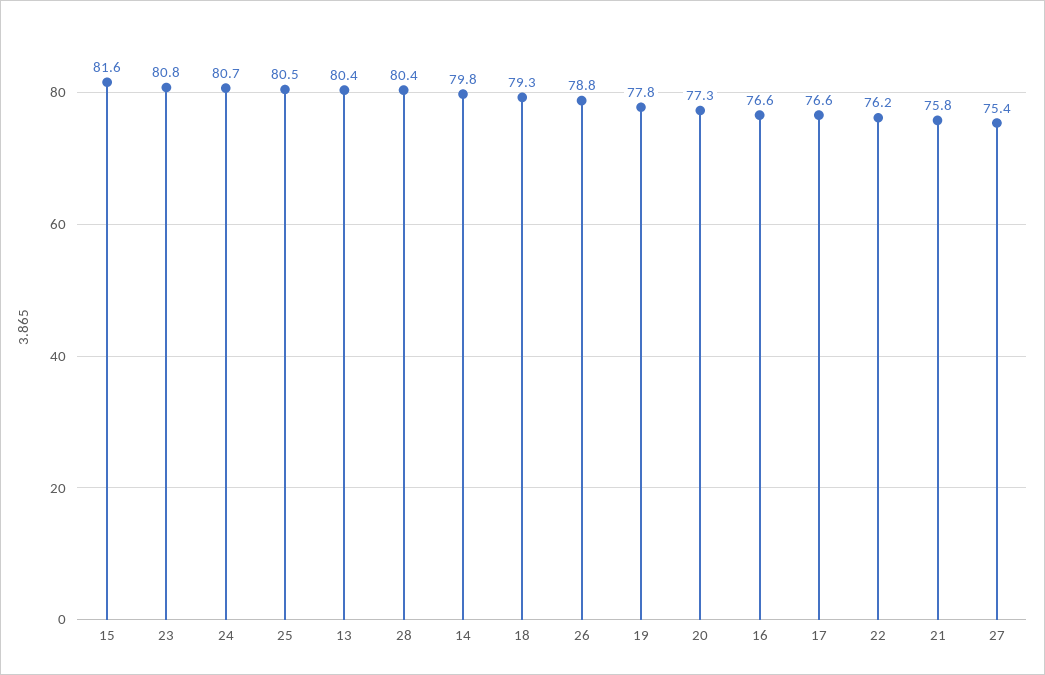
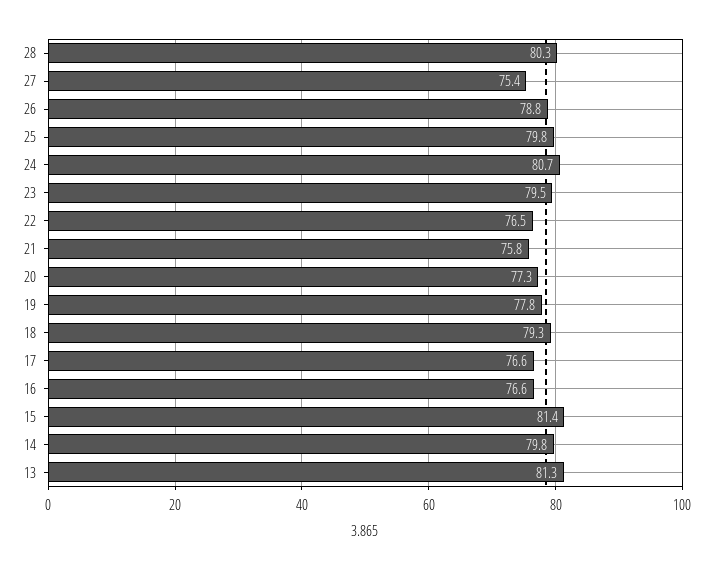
  {
-   "15": 81.6,
+   "15": 81.4,
-   "23": 80.8,
+   "23": 79.5,
    "24": 80.7,
-   "25": 80.5,
+   "25": 79.8,
-   "13": 80.4,
+   "13": 81.3,
-   "28": 80.4,
+   "28": 80.3,
    "14": 79.8,
    "18": 79.3,
    "26": 78.8,
    "19": 77.8,
    "20": 77.3,
    "16": 76.6,
    "17": 76.6,
-   "22": 76.2,
+   "22": 76.5,
    "21": 75.8,
    "27": 75.4
  }

